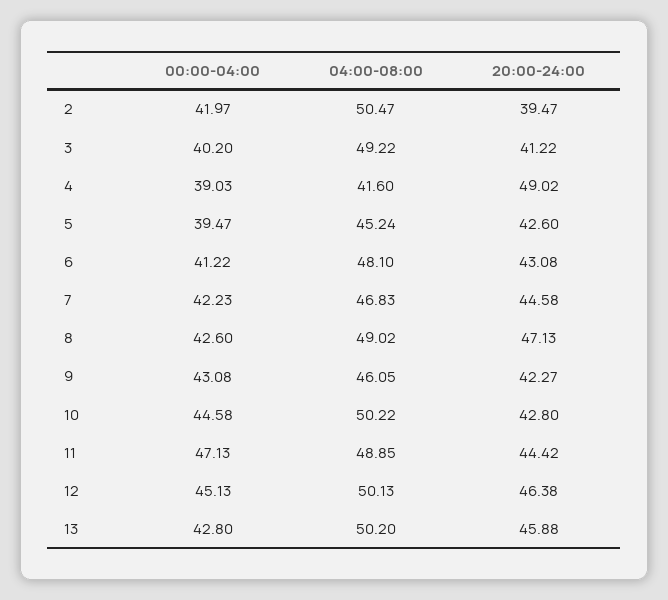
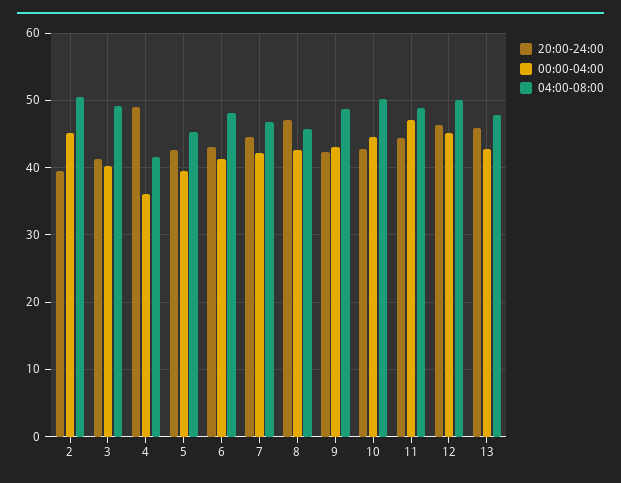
  {
    "00:00-04:00": {
-     "2": 41.97,
+     "2": 45,
      "3": 40.2,
-     "4": 39.03,
+     "4": 36,
      "5": 39.47,
      "6": 41.22,
      "7": 42.23,
      "8": 42.6,
      "9": 43.08,
      "10": 44.58,
      "11": 47.13,
      "12": 45.13,
      "13": 42.8
    },
    "04:00-08:00": {
      "2": 50.47,
      "3": 49.22,
      "4": 41.6,
      "5": 45.24,
      "6": 48.1,
      "7": 46.83,
-     "8": 49.02,
+     "8": 46,
-     "9": 46.05,
+     "9": 49,
      "10": 50.22,
      "11": 48.85,
      "12": 50.13,
-     "13": 50.2
+     "13": 48
    },
    "20:00-24:00": {
      "2": 39.47,
      "3": 41.22,
      "4": 49.02,
      "5": 42.6,
      "6": 43.08,
      "7": 44.58,
      "8": 47.13,
      "9": 42.27,
      "10": 42.8,
      "11": 44.42,
      "12": 46.38,
      "13": 45.88
    }
  }

